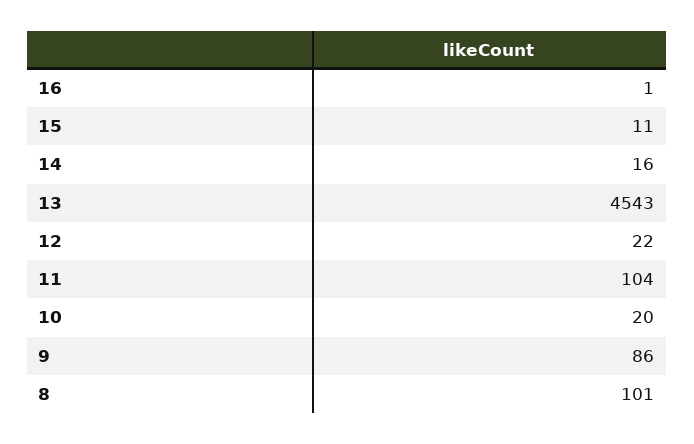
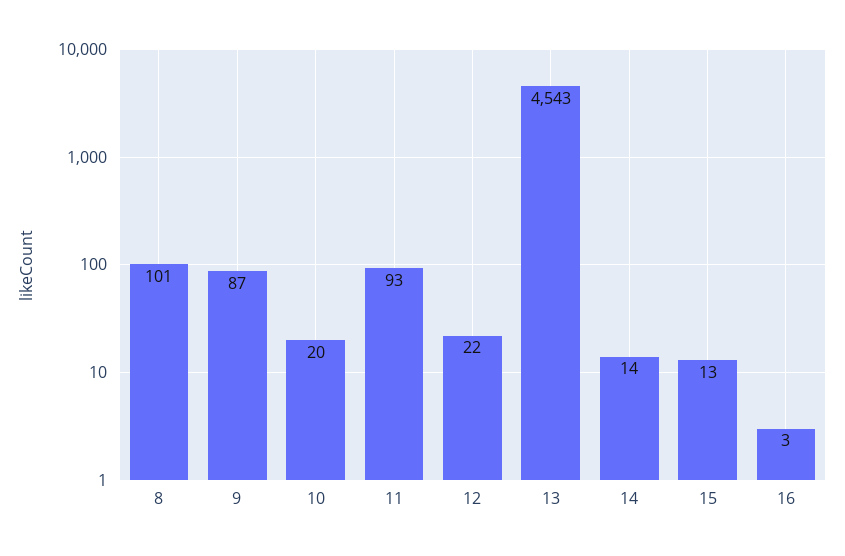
  {
-   "16": 1,
+   "16": 3,
-   "15": 11,
+   "15": 13,
-   "14": 16,
+   "14": 14,
    "13": 4543,
    "12": 22,
-   "11": 104,
+   "11": 93,
    "10": 20,
-   "9": 86,
+   "9": 87,
    "8": 101
  }

